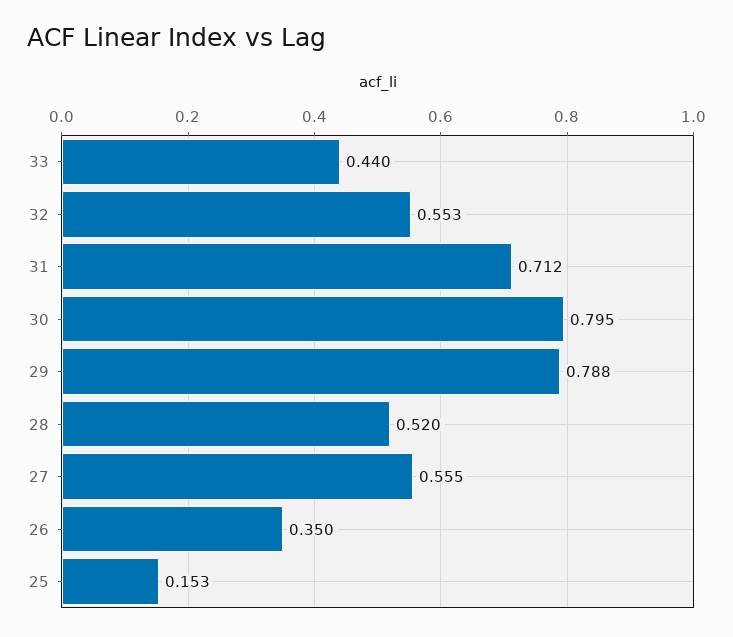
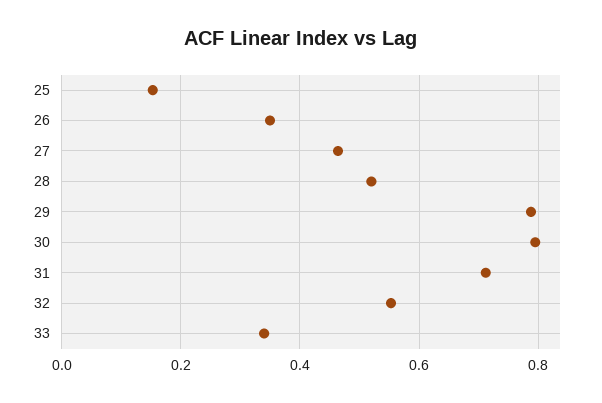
  {
-   "33": 0.44,
+   "33": 0.34,
    "32": 0.553,
    "31": 0.712,
    "30": 0.795,
    "29": 0.788,
    "28": 0.52,
-   "27": 0.555,
+   "27": 0.46,
    "26": 0.35,
    "25": 0.153
  }

